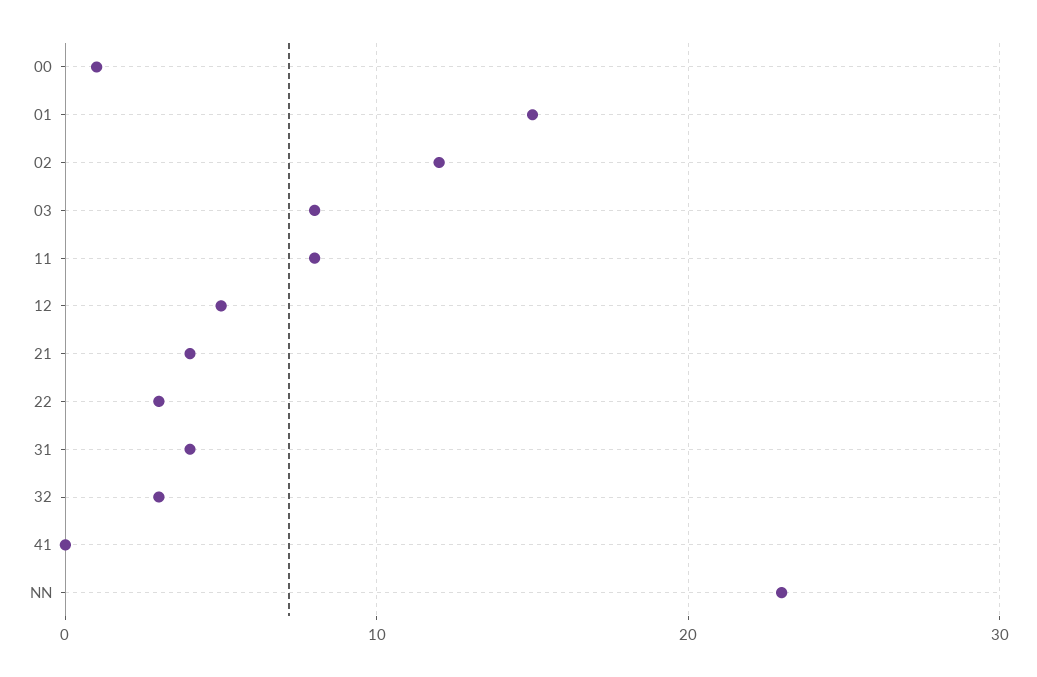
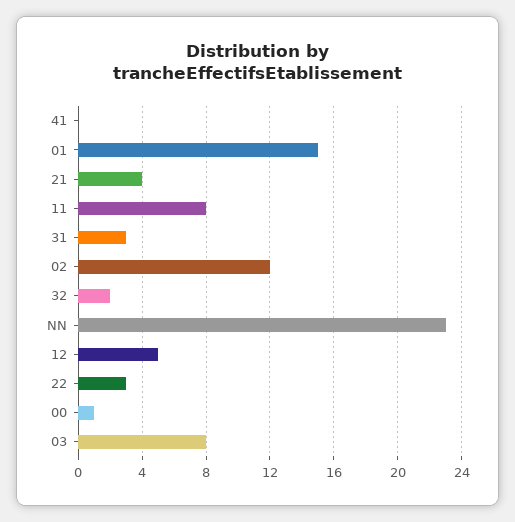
  {
    "00": 1,
    "01": 15,
    "02": 12,
    "03": 8,
    "11": 8,
    "12": 5,
    "21": 4,
    "22": 3,
-   "31": 4,
+   "31": 3,
-   "32": 3,
+   "32": 2,
    "41": 0,
    "NN": 23
  }

